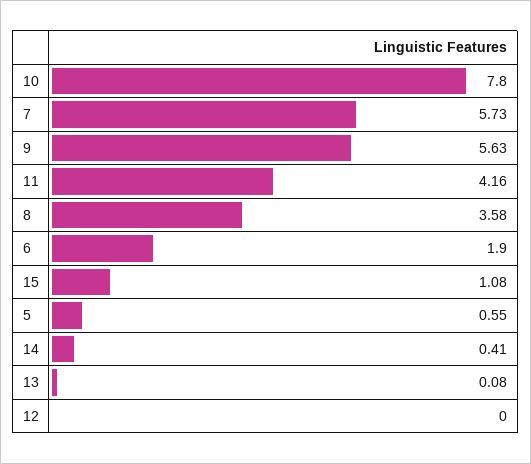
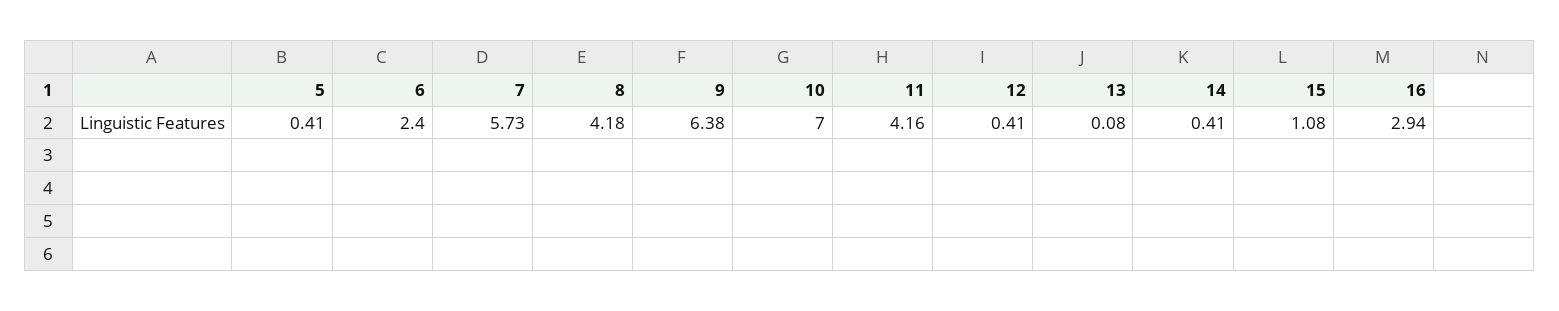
  {
-   "10": 7.8,
+   "10": 7,
    "7": 5.73,
-   "9": 5.63,
+   "9": 6.38,
    "11": 4.16,
-   "8": 3.58,
+   "8": 4.18,
-   "6": 1.9,
+   "6": 2.4,
    "15": 1.08,
-   "5": 0.55,
+   "5": 0.41,
    "14": 0.41,
    "13": 0.08,
-   "12": 0
+   "12": 0.41,
+   "16": 2.94
  }

